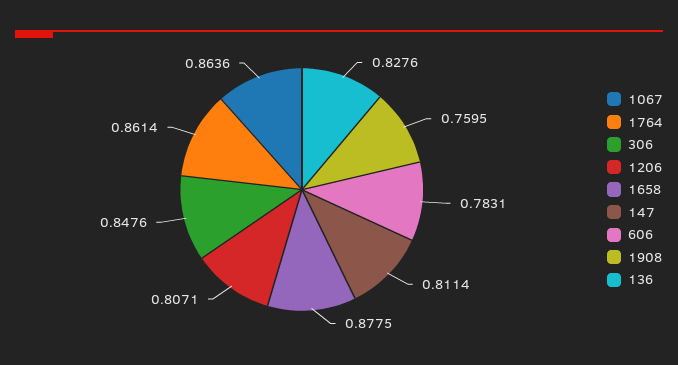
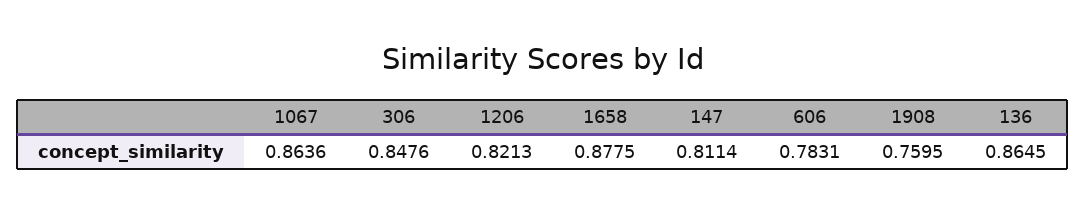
  {
    "1067": 0.8636,
-   "1764": 0.8614,
    "306": 0.8476,
-   "1206": 0.8071,
+   "1206": 0.8213,
    "1658": 0.8775,
    "147": 0.8114,
    "606": 0.7831,
    "1908": 0.7595,
-   "136": 0.8276
+   "136": 0.8645
  }

